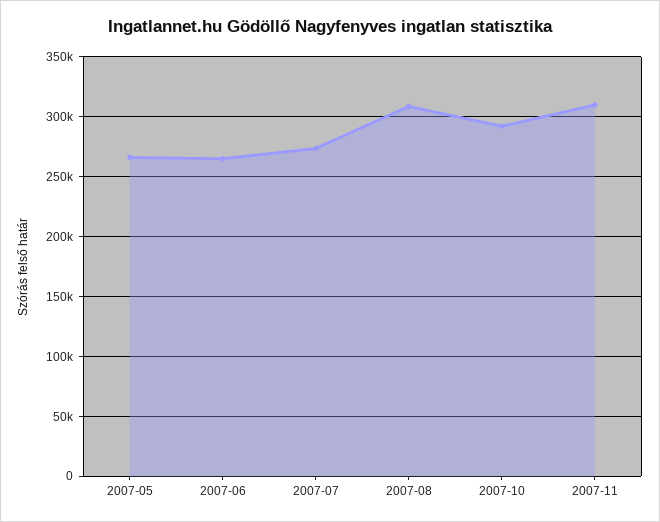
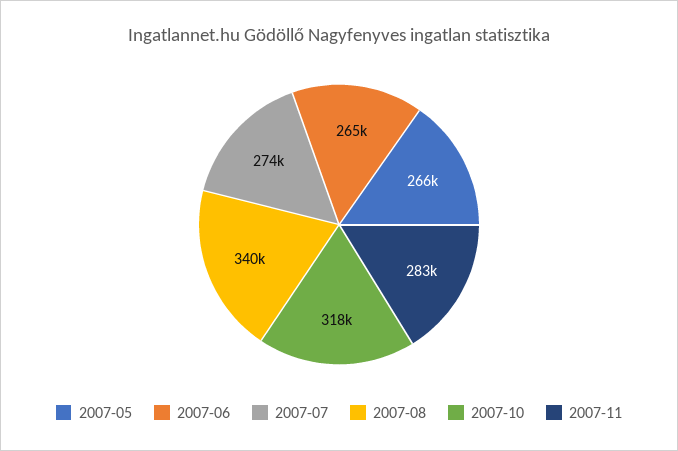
  {
    "2007-05": 266000,
    "2007-06": 265000,
    "2007-07": 274000,
-   "2007-08": 310000,
+   "2007-08": 340000,
-   "2007-10": 290000,
+   "2007-10": 318000,
-   "2007-11": 310000
+   "2007-11": 283000
  }

